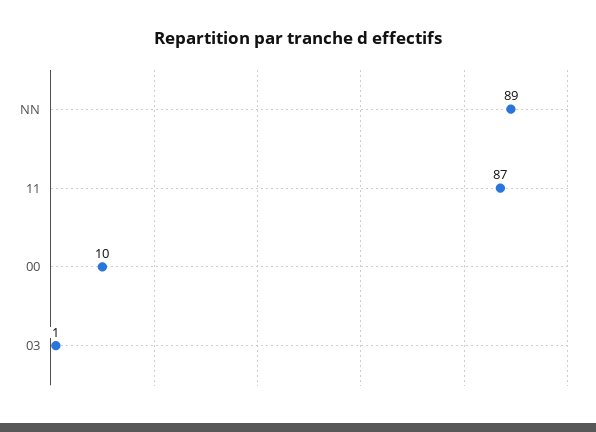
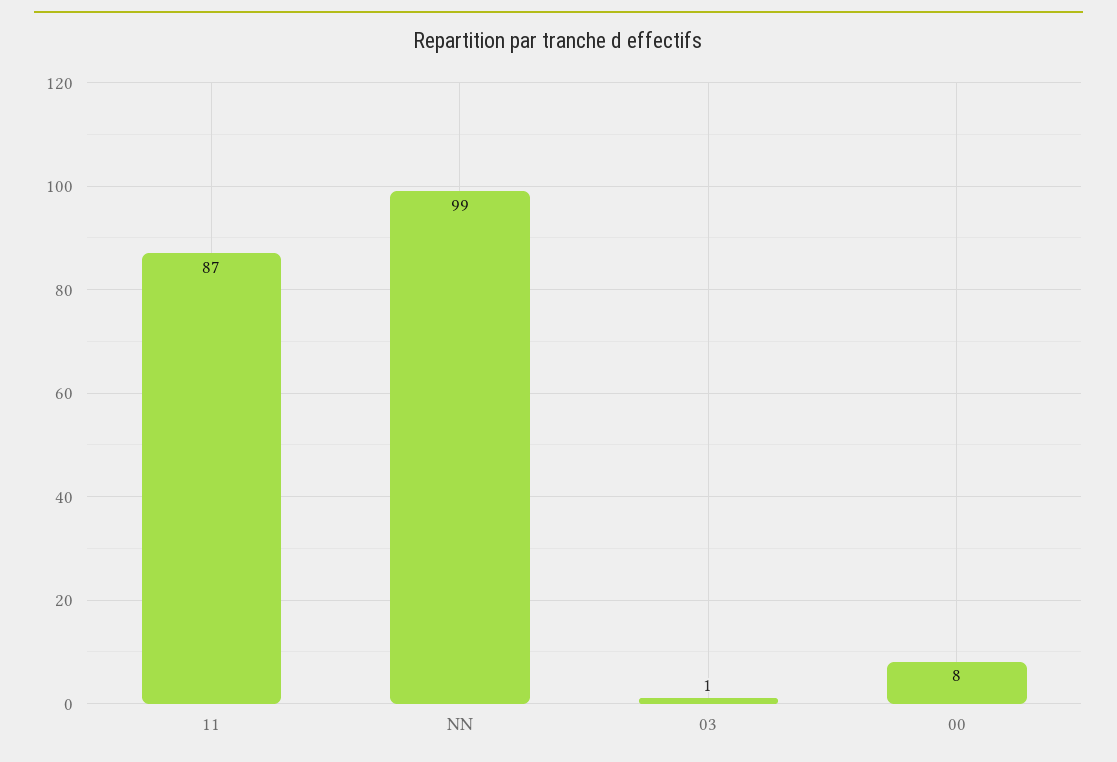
  {
-   "NN": 89,
+   "NN": 99,
    "11": 87,
-   "00": 10,
+   "00": 8,
    "03": 1
  }

